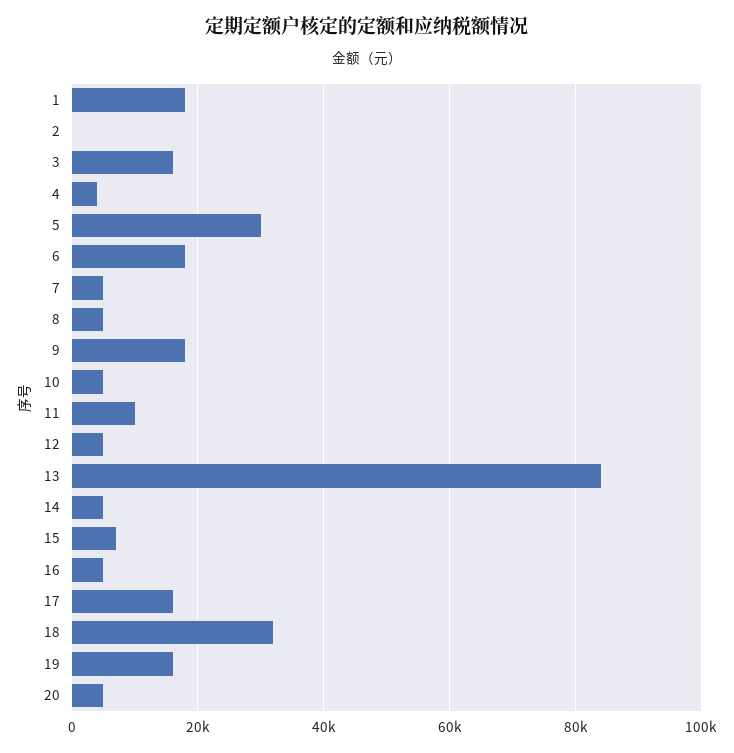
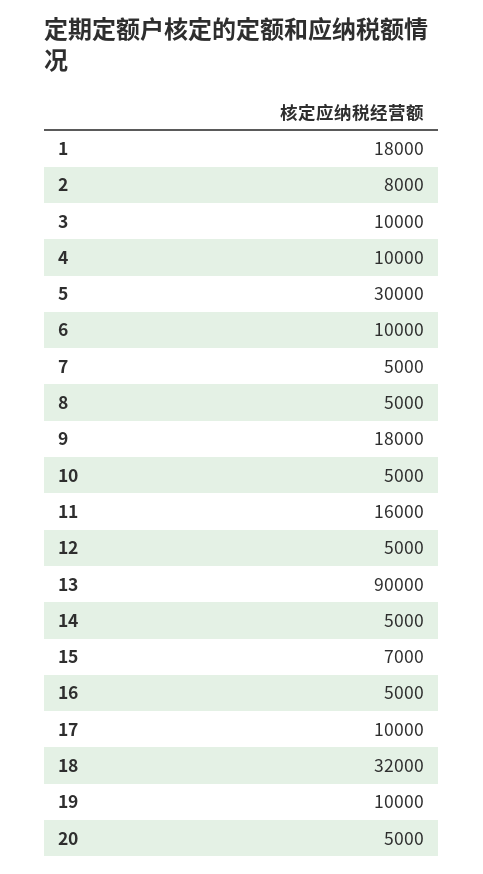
  {
    "1": 18000,
-   "2": 0,
+   "2": 8000,
-   "3": 16000,
+   "3": 10000,
-   "4": 4000,
+   "4": 10000,
    "5": 30000,
-   "6": 18000,
+   "6": 10000,
    "7": 5000,
    "8": 5000,
    "9": 18000,
    "10": 5000,
-   "11": 10000,
+   "11": 16000,
    "12": 5000,
-   "13": 84000,
+   "13": 90000,
    "14": 5000,
    "15": 7000,
    "16": 5000,
-   "17": 16000,
+   "17": 10000,
    "18": 32000,
-   "19": 16000,
+   "19": 10000,
    "20": 5000
  }

